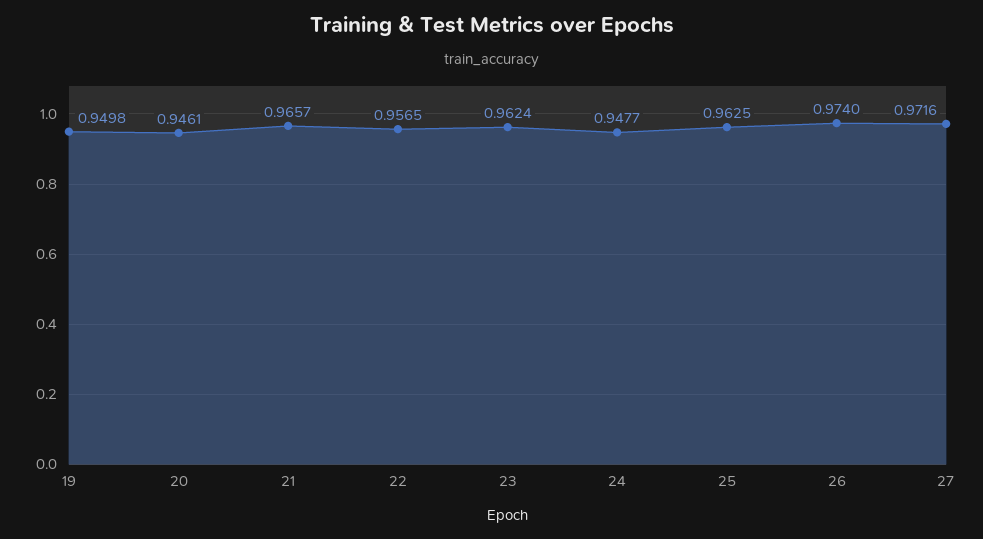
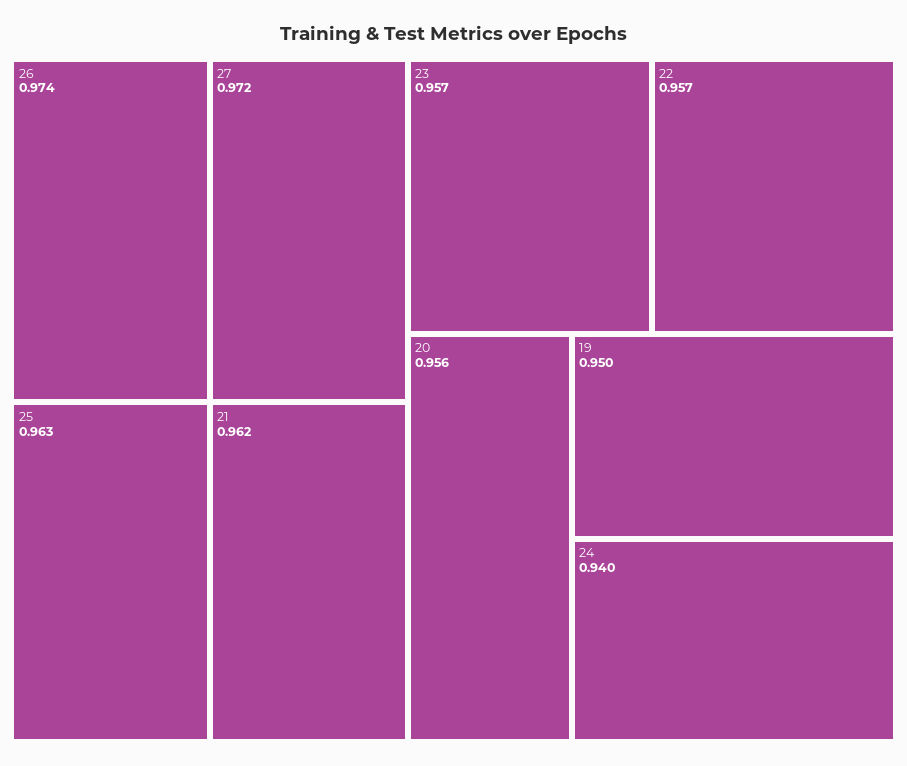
  {
    "19": 0.9498,
-   "20": 0.9461,
+   "20": 0.956,
-   "21": 0.9657,
+   "21": 0.962,
    "22": 0.9565,
-   "23": 0.9624,
+   "23": 0.957,
-   "24": 0.9477,
+   "24": 0.94,
    "25": 0.9625,
    "26": 0.974,
    "27": 0.9716
  }

